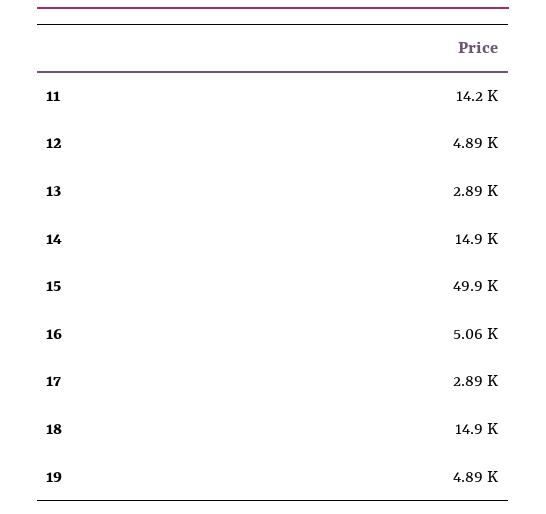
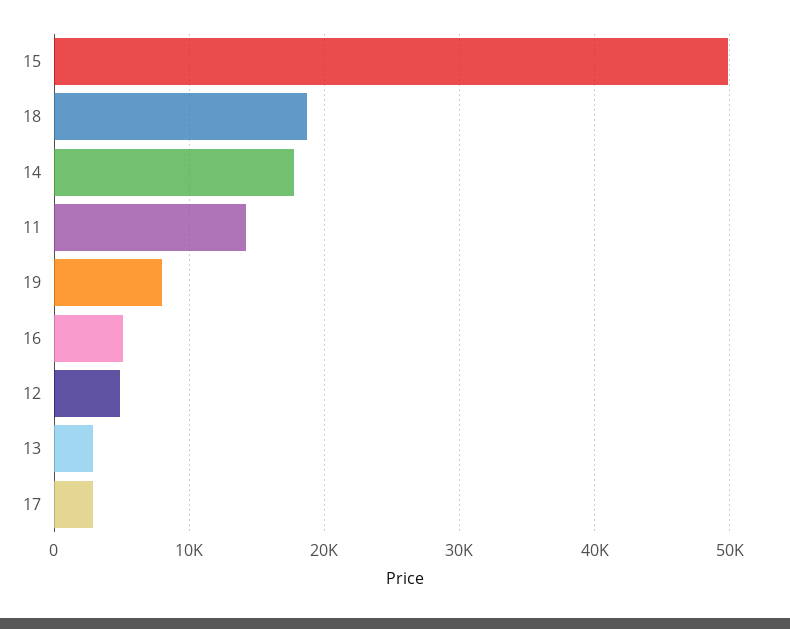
  {
    "11": 14200,
    "12": 4890,
    "13": 2890,
-   "14": 14900,
+   "14": 18000,
    "15": 49900,
    "16": 5060,
    "17": 2890,
-   "18": 14900,
+   "18": 19000,
-   "19": 4890
+   "19": 8000
  }

